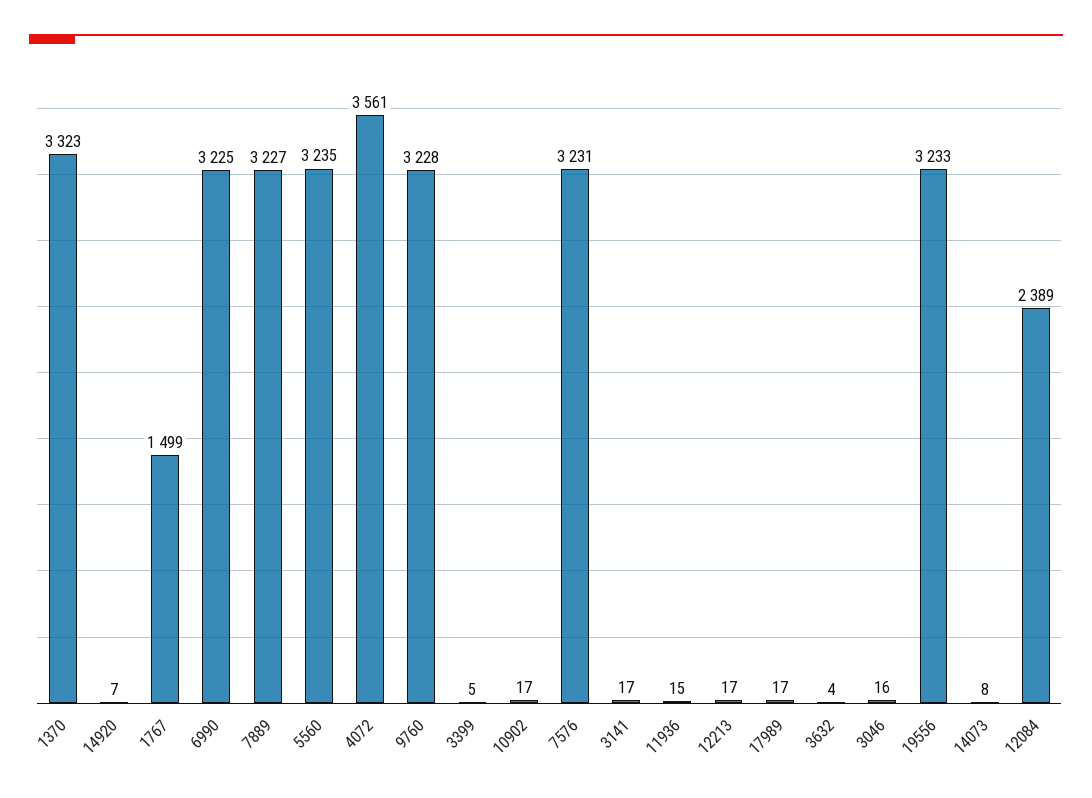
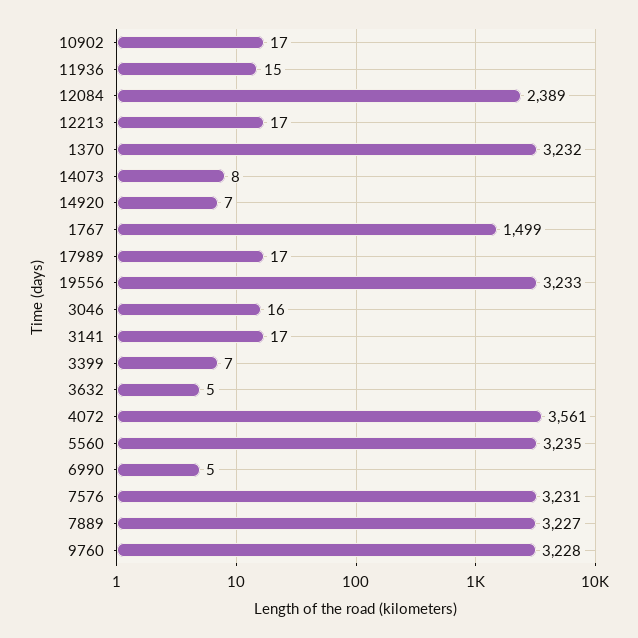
  {
-   "1370": 3323,
+   "1370": 3232,
    "14920": 7,
    "1767": 1499,
-   "6990": 3225,
+   "6990": 5,
    "7889": 3227,
    "5560": 3235,
    "4072": 3561,
    "9760": 3228,
-   "3399": 5,
+   "3399": 7,
    "10902": 17,
    "7576": 3231,
    "3141": 17,
    "11936": 15,
    "12213": 17,
    "17989": 17,
-   "3632": 4,
+   "3632": 5,
    "3046": 16,
    "19556": 3233,
    "14073": 8,
    "12084": 2389
  }

